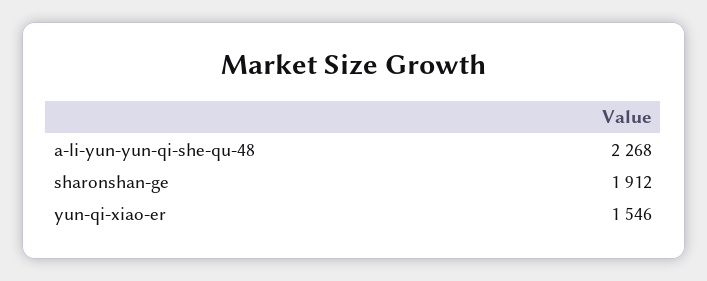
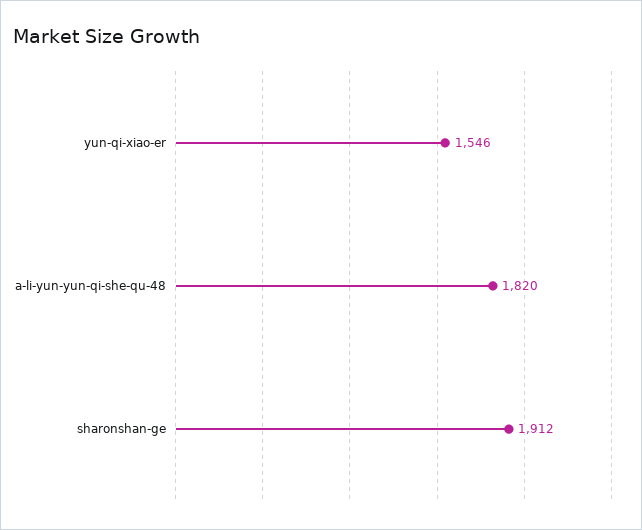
  {
-   "a-li-yun-yun-qi-she-qu-48": 2268,
+   "a-li-yun-yun-qi-she-qu-48": 1820,
    "sharonshan-ge": 1912,
    "yun-qi-xiao-er": 1546
  }

